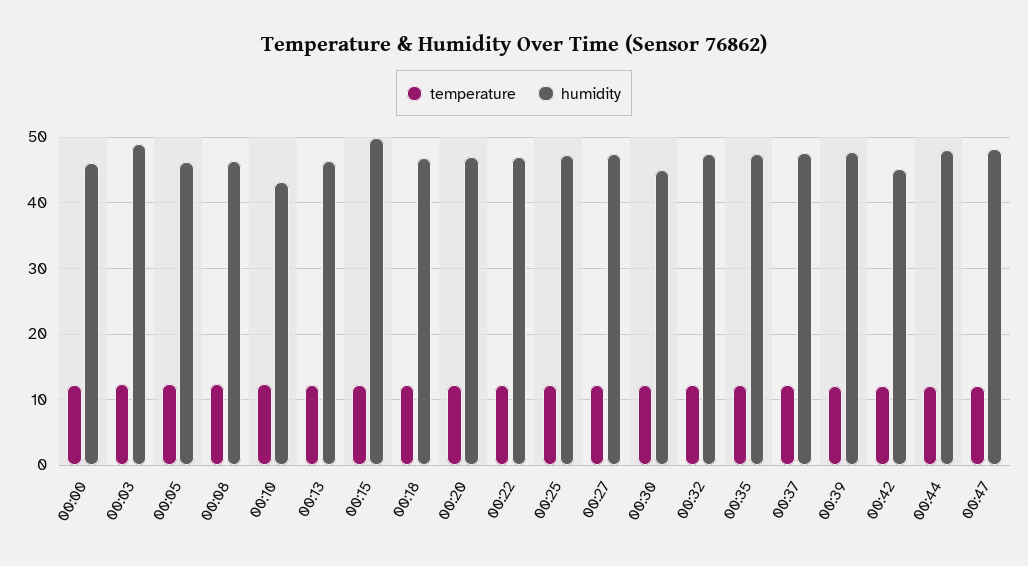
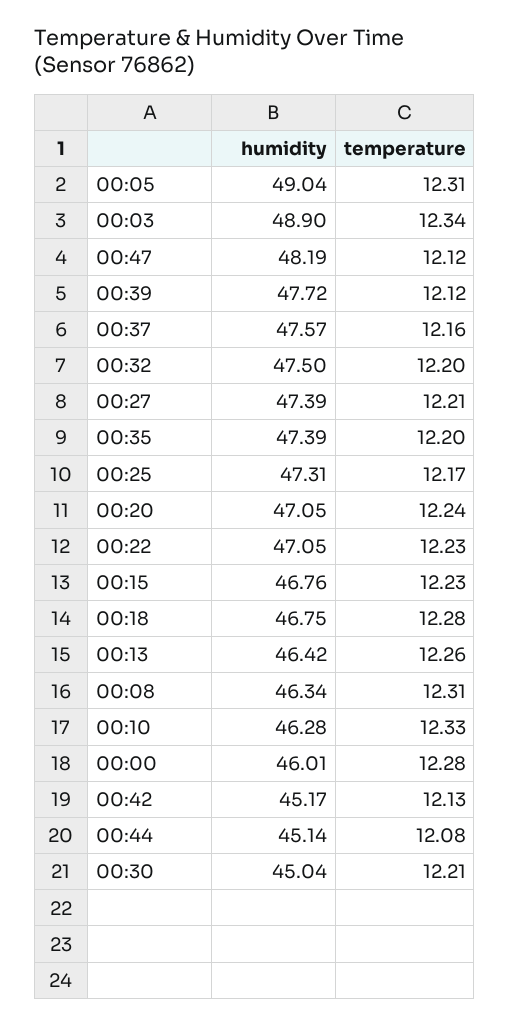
  {
    "temperature": {
      "00:00": 12.28,
      "00:03": 12.34,
      "00:05": 12.31,
      "00:08": 12.31,
      "00:10": 12.33,
      "00:13": 12.26,
      "00:15": 12.23,
      "00:18": 12.28,
      "00:20": 12.24,
      "00:22": 12.23,
      "00:25": 12.17,
      "00:27": 12.21,
      "00:30": 12.21,
      "00:32": 12.2,
      "00:35": 12.2,
      "00:37": 12.16,
      "00:39": 12.12,
      "00:42": 12.13,
      "00:44": 12.08,
      "00:47": 12.12
    },
    "humidity": {
      "00:00": 46.01,
      "00:03": 48.9,
-     "00:05": 46,
+     "00:05": 49.04,
      "00:08": 46.34,
-     "00:10": 43,
+     "00:10": 46.28,
      "00:13": 46.42,
-     "00:15": 50,
+     "00:15": 46.76,
      "00:18": 46.75,
      "00:20": 47.05,
      "00:22": 47.05,
      "00:25": 47.31,
      "00:27": 47.39,
      "00:30": 45.04,
      "00:32": 47.5,
      "00:35": 47.39,
      "00:37": 47.57,
      "00:39": 47.72,
      "00:42": 45.17,
-     "00:44": 48,
+     "00:44": 45.14,
      "00:47": 48.19
    }
  }

